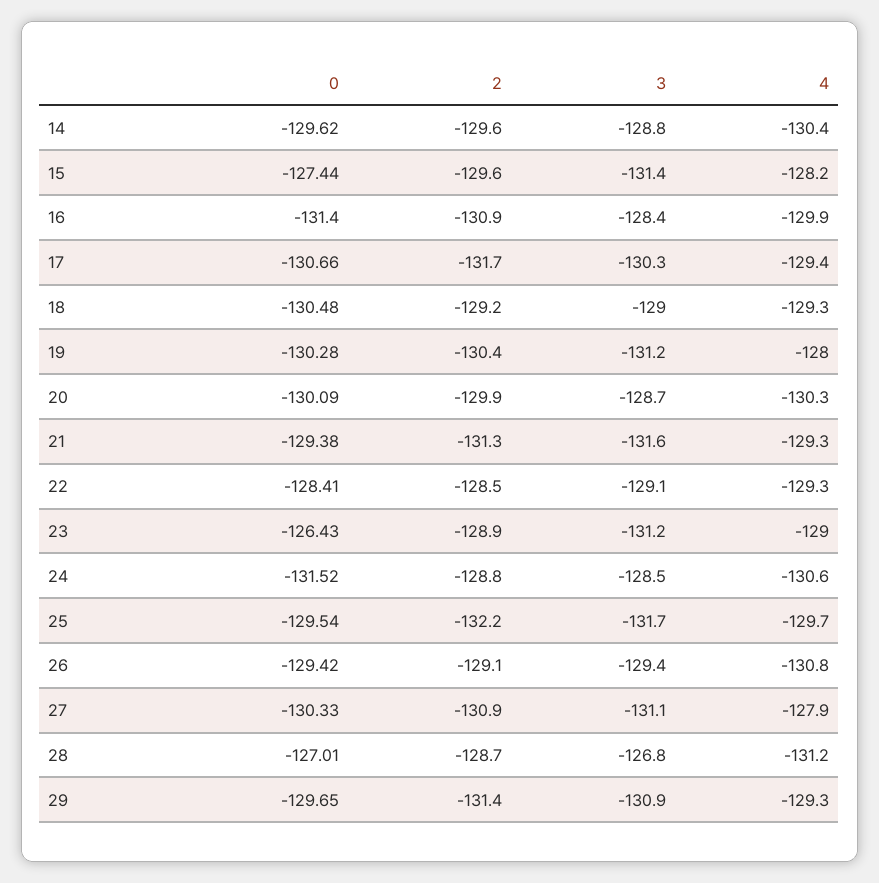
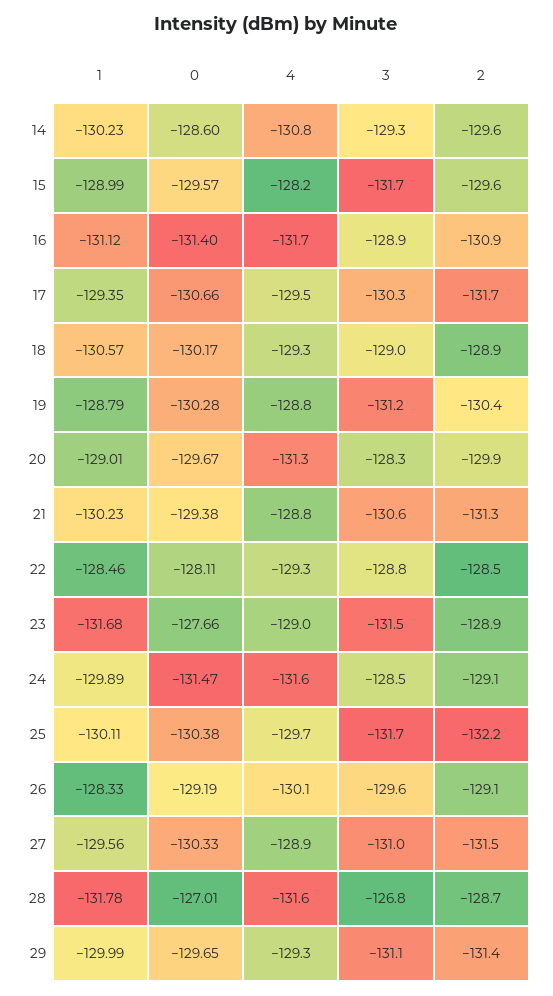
  {
    "0": {
-     "14": -129.62,
+     "14": -128.6,
-     "15": -127.44,
+     "15": -129.57,
      "16": -131.4,
      "17": -130.66,
-     "18": -130.48,
+     "18": -130.17,
      "19": -130.28,
-     "20": -130.09,
+     "20": -129.67,
      "21": -129.38,
-     "22": -128.41,
+     "22": -128.11,
-     "23": -126.43,
+     "23": -127.66,
-     "24": -131.52,
+     "24": -131.47,
-     "25": -129.54,
+     "25": -130.38,
-     "26": -129.42,
+     "26": -129.19,
      "27": -130.33,
      "28": -127.01,
      "29": -129.65
    },
    "2": {
      "14": -129.6,
      "15": -129.6,
      "16": -130.9,
      "17": -131.7,
-     "18": -129.2,
+     "18": -128.9,
      "19": -130.4,
      "20": -129.9,
      "21": -131.3,
      "22": -128.5,
      "23": -128.9,
-     "24": -128.8,
+     "24": -129.1,
      "25": -132.2,
      "26": -129.1,
-     "27": -130.9,
+     "27": -131.5,
      "28": -128.7,
      "29": -131.4
    },
    "3": {
-     "14": -128.8,
+     "14": -129.3,
-     "15": -131.4,
+     "15": -131.7,
-     "16": -128.4,
+     "16": -128.9,
      "17": -130.3,
      "18": -129,
      "19": -131.2,
-     "20": -128.7,
+     "20": -128.3,
-     "21": -131.6,
+     "21": -130.6,
-     "22": -129.1,
+     "22": -128.8,
-     "23": -131.2,
+     "23": -131.5,
      "24": -128.5,
      "25": -131.7,
-     "26": -129.4,
+     "26": -129.6,
-     "27": -131.1,
+     "27": -131,
      "28": -126.8,
-     "29": -130.9
+     "29": -131.1
    },
    "4": {
-     "14": -130.4,
+     "14": -130.8,
      "15": -128.2,
-     "16": -129.9,
+     "16": -131.7,
-     "17": -129.4,
+     "17": -129.5,
      "18": -129.3,
-     "19": -128,
+     "19": -128.8,
-     "20": -130.3,
+     "20": -131.3,
-     "21": -129.3,
+     "21": -128.8,
      "22": -129.3,
      "23": -129,
-     "24": -130.6,
+     "24": -131.6,
      "25": -129.7,
-     "26": -130.8,
+     "26": -130.1,
-     "27": -127.9,
+     "27": -128.9,
-     "28": -131.2,
+     "28": -131.6,
      "29": -129.3
-   }
+   },
+   "1": {
+     "14": -130.23,
+     "15": -128.99,
+     "16": -131.12,
+     "17": -129.35,
+     "18": -130.57,
+     "19": -128.79,
+     "20": -129.01,
+     "21": -130.23,
+     "22": -128.46,
+     "23": -131.68,
+     "24": -129.89,
+     "25": -130.11,
+     "26": -128.33,
+     "27": -129.56,
+     "28": -131.78,
+     "29": -129.99
+   }
  }

